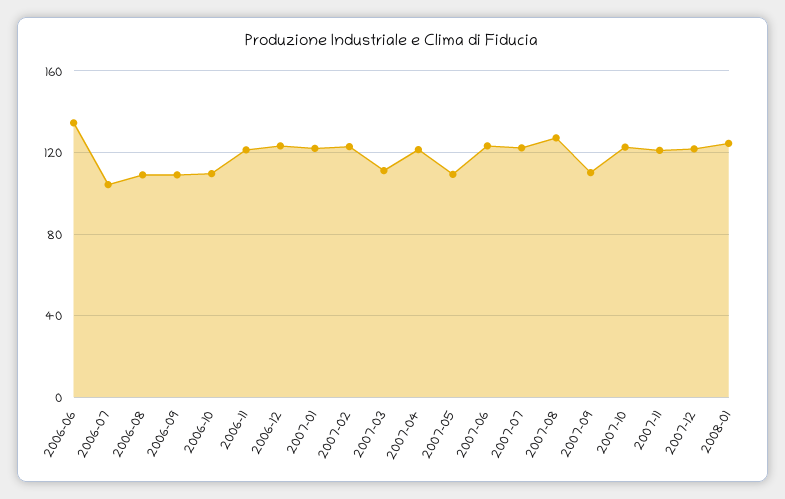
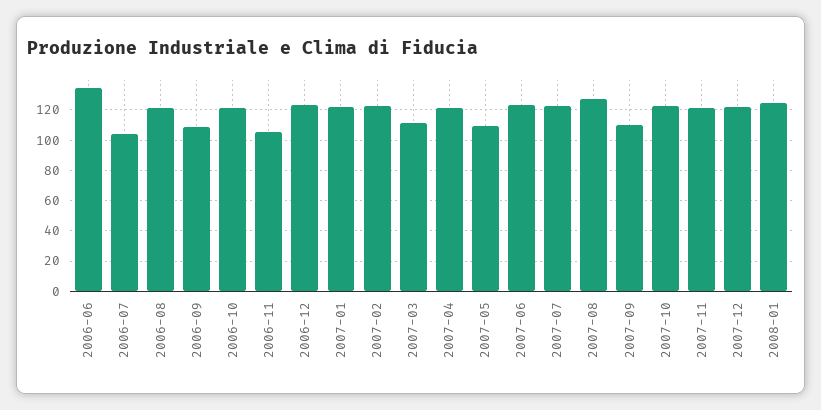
  {
    "2006-06": 135,
    "2006-07": 105,
-   "2006-08": 110,
+   "2006-08": 120,
    "2006-09": 110,
-   "2006-10": 110,
+   "2006-10": 120,
-   "2006-11": 120,
+   "2006-11": 105,
    "2006-12": 125,
    "2007-01": 120,
    "2007-02": 125,
    "2007-03": 110,
    "2007-04": 120,
    "2007-05": 110,
    "2007-06": 125,
    "2007-07": 120,
    "2007-08": 125,
    "2007-09": 110,
    "2007-10": 125,
    "2007-11": 120,
    "2007-12": 120,
    "2008-01": 125
  }

